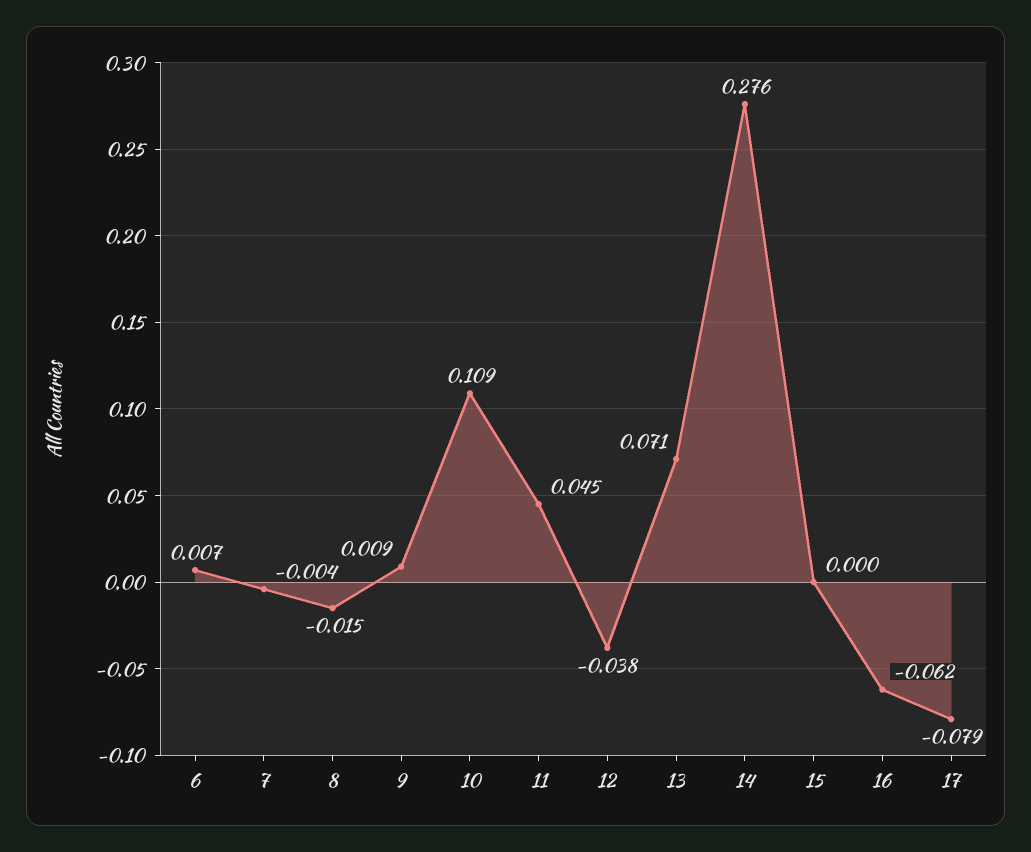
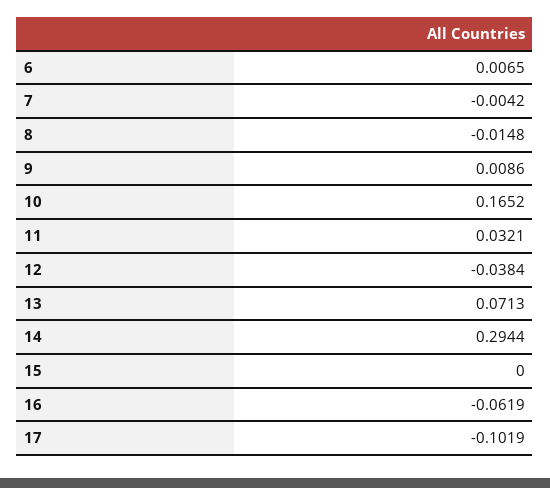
  {
    "6": 0.0065,
    "7": -0.0042,
    "8": -0.0148,
    "9": 0.0086,
-   "10": 0.109,
+   "10": 0.1652,
-   "11": 0.045,
+   "11": 0.0321,
    "12": -0.0384,
    "13": 0.0713,
-   "14": 0.276,
+   "14": 0.2944,
    "15": 0,
    "16": -0.0619,
-   "17": -0.079
+   "17": -0.1019
  }

